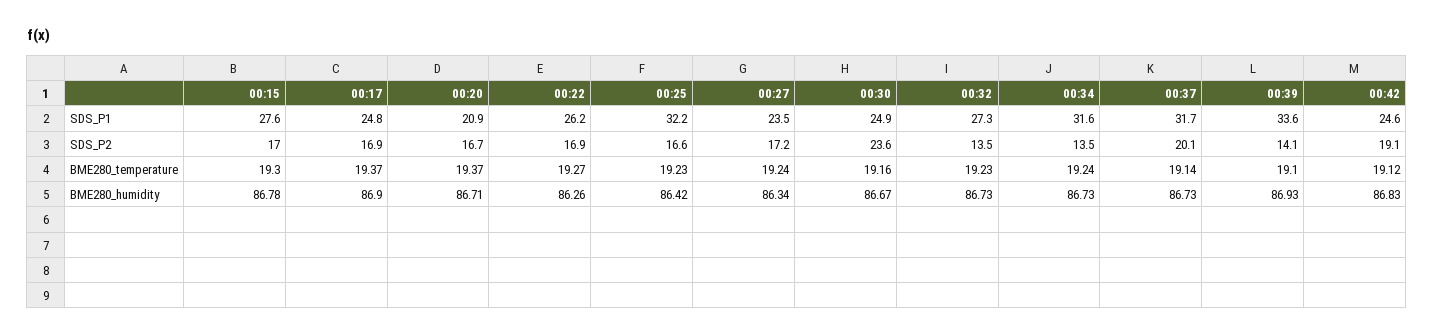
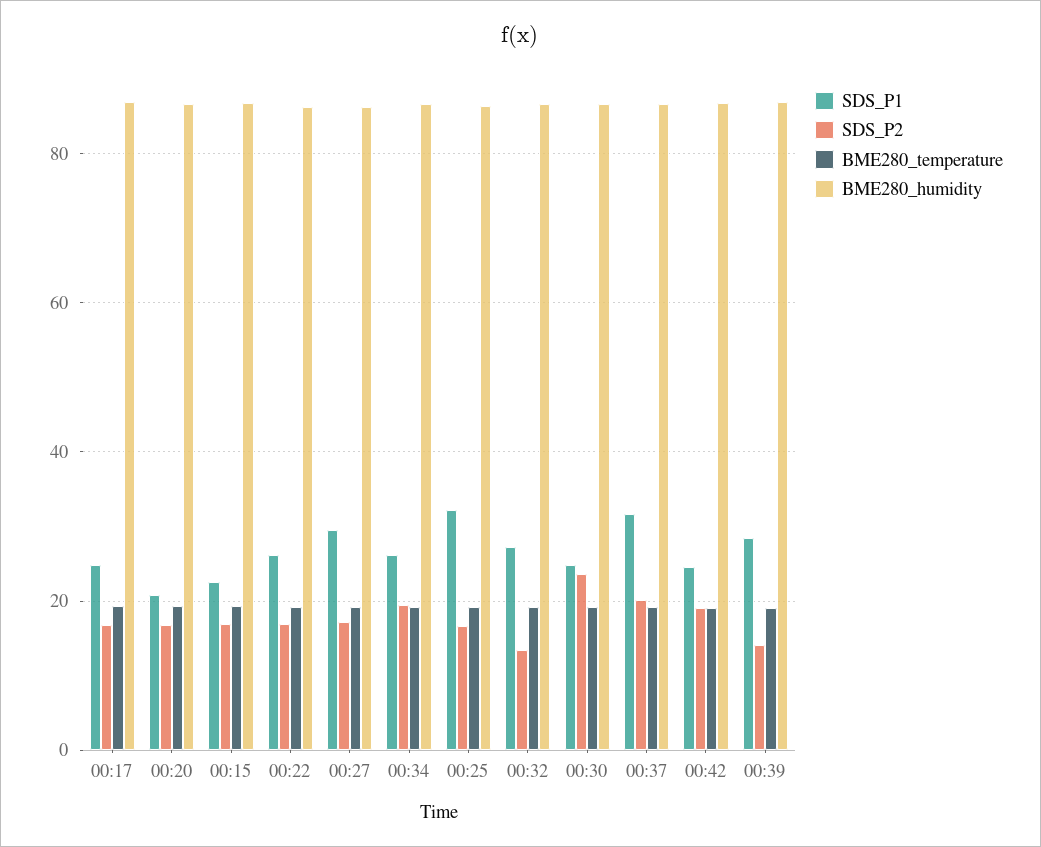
  {
    "SDS_P1": {
-     "00:15": 27.6,
+     "00:15": 22,
      "00:17": 24.8,
      "00:20": 20.9,
      "00:22": 26.2,
      "00:25": 32.2,
-     "00:27": 23.5,
+     "00:27": 30,
      "00:30": 24.9,
      "00:32": 27.3,
-     "00:34": 31.6,
+     "00:34": 26,
      "00:37": 31.7,
-     "00:39": 33.6,
+     "00:39": 28,
      "00:42": 24.6
    },
    "SDS_P2": {
      "00:15": 17,
      "00:17": 16.9,
      "00:20": 16.7,
      "00:22": 16.9,
      "00:25": 16.6,
      "00:27": 17.2,
      "00:30": 23.6,
      "00:32": 13.5,
-     "00:34": 13.5,
+     "00:34": 20,
      "00:37": 20.1,
      "00:39": 14.1,
      "00:42": 19.1
    },
    "BME280_temperature": {
      "00:15": 19.3,
      "00:17": 19.37,
      "00:20": 19.37,
      "00:22": 19.27,
      "00:25": 19.23,
      "00:27": 19.24,
      "00:30": 19.16,
      "00:32": 19.23,
      "00:34": 19.24,
      "00:37": 19.14,
      "00:39": 19.1,
      "00:42": 19.12
    },
    "BME280_humidity": {
      "00:15": 86.78,
      "00:17": 86.9,
      "00:20": 86.71,
      "00:22": 86.26,
      "00:25": 86.42,
      "00:27": 86.34,
      "00:30": 86.67,
      "00:32": 86.73,
      "00:34": 86.73,
      "00:37": 86.73,
      "00:39": 86.93,
      "00:42": 86.83
    }
  }

